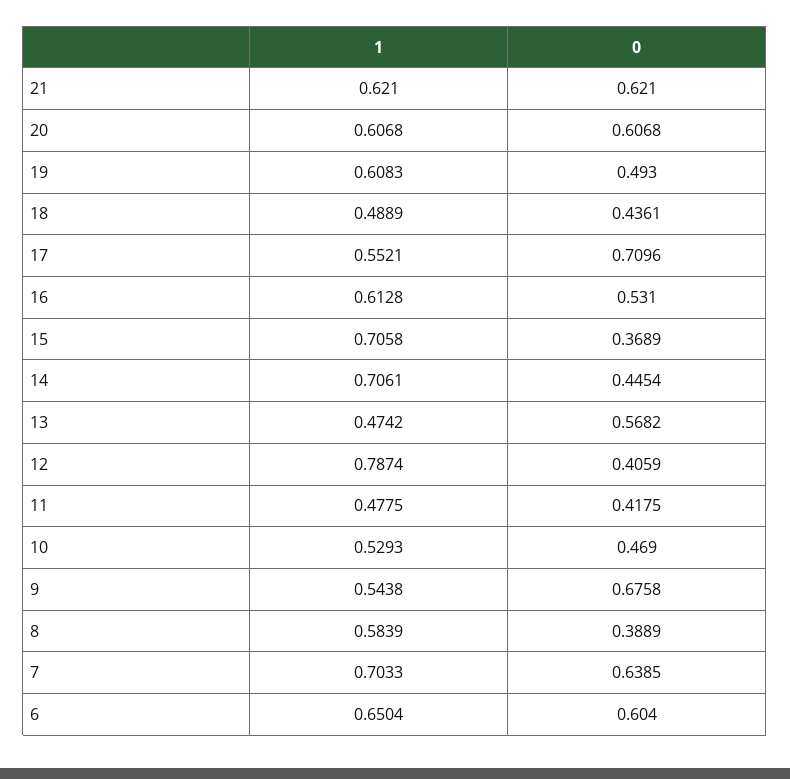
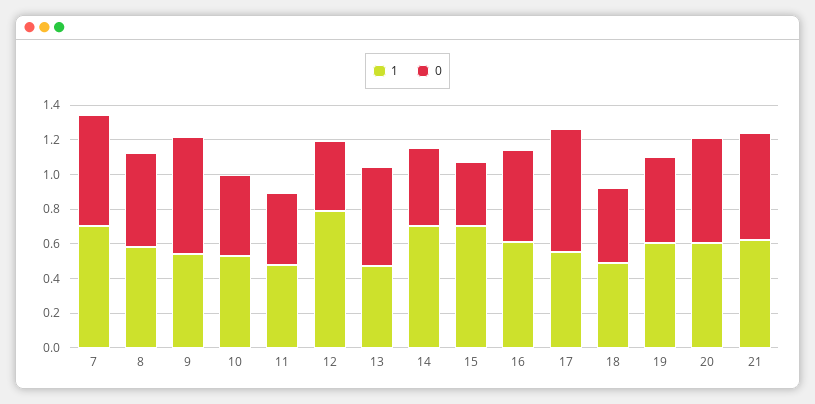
  {
    "1": {
      "21": 0.621,
      "20": 0.6068,
      "19": 0.6083,
      "18": 0.4889,
      "17": 0.5521,
      "16": 0.6128,
      "15": 0.7058,
      "14": 0.7061,
      "13": 0.4742,
      "12": 0.7874,
      "11": 0.4775,
      "10": 0.5293,
      "9": 0.5438,
      "8": 0.5839,
-     "7": 0.7033,
+     "7": 0.7033
-     "6": 0.6504
    },
    "0": {
      "21": 0.621,
      "20": 0.6068,
      "19": 0.493,
      "18": 0.4361,
      "17": 0.7096,
      "16": 0.531,
      "15": 0.3689,
      "14": 0.4454,
      "13": 0.5682,
      "12": 0.4059,
      "11": 0.4175,
      "10": 0.469,
      "9": 0.6758,
-     "8": 0.3889,
+     "8": 0.55,
-     "7": 0.6385,
+     "7": 0.6385
-     "6": 0.604
    }
  }

